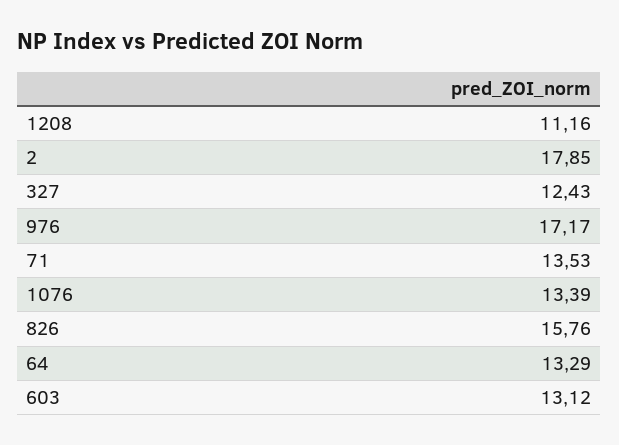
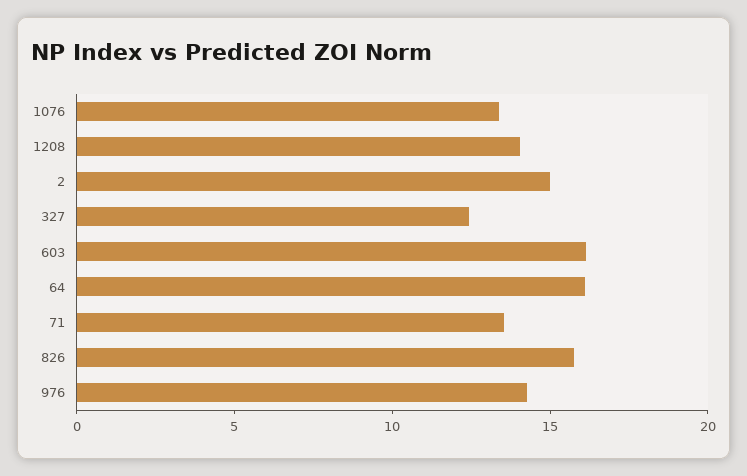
  {
-   "1208": 11.16,
+   "1208": 14,
-   "2": 17.85,
+   "2": 15,
    "327": 12.43,
-   "976": 17.17,
+   "976": 14,
    "71": 13.53,
    "1076": 13.39,
    "826": 15.76,
-   "64": 13.29,
+   "64": 16,
-   "603": 13.12
+   "603": 16
  }

